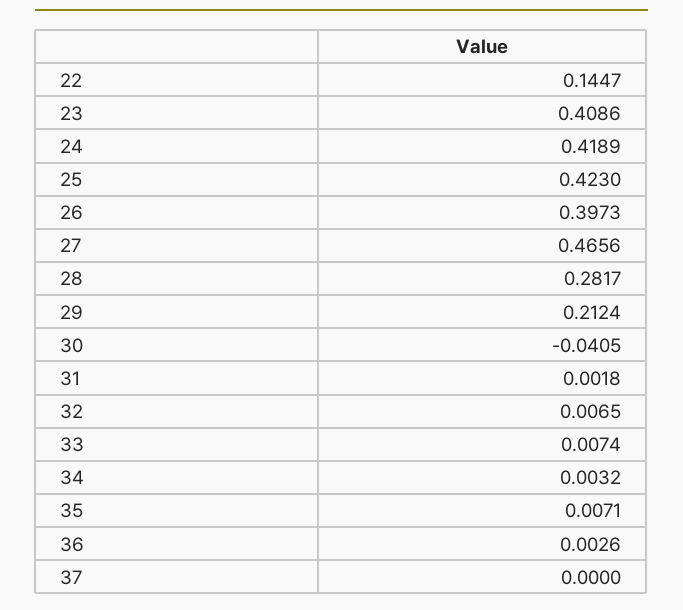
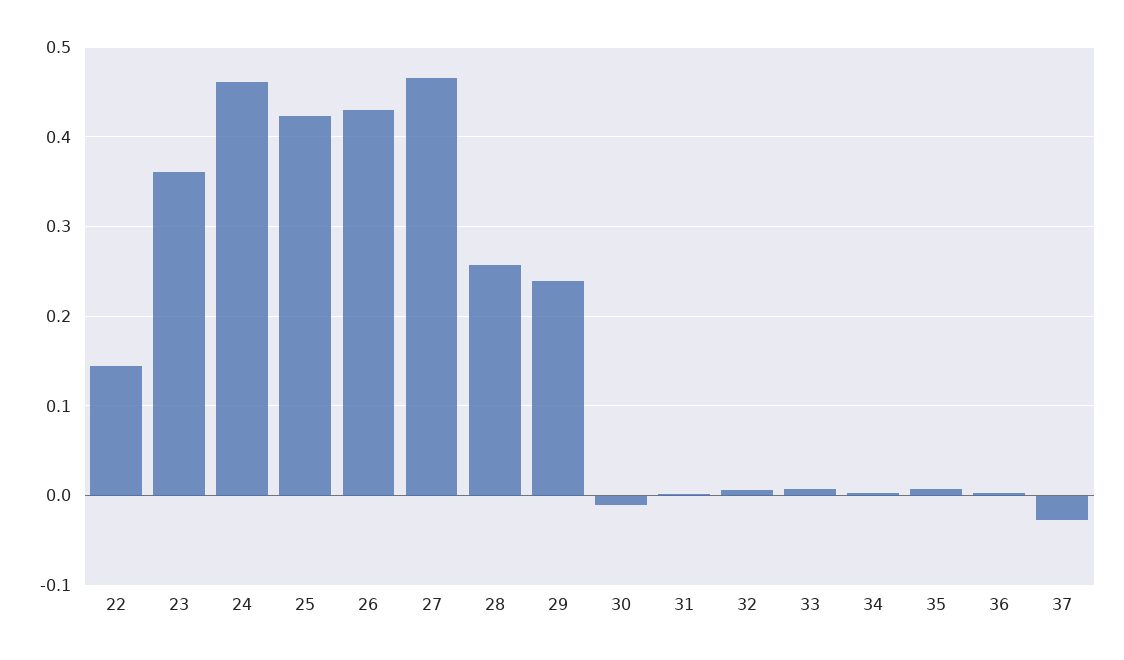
  {
    "22": 0.1447,
-   "23": 0.4086,
+   "23": 0.36,
-   "24": 0.4189,
+   "24": 0.46,
    "25": 0.423,
-   "26": 0.3973,
+   "26": 0.43,
    "27": 0.4656,
-   "28": 0.2817,
+   "28": 0.26,
-   "29": 0.2124,
+   "29": 0.24,
-   "30": -0.0405,
+   "30": -0.01,
    "31": 0.0018,
    "32": 0.0065,
    "33": 0.0074,
    "34": 0.0032,
    "35": 0.0071,
    "36": 0.0026,
-   "37": 0
+   "37": -0.03
  }

